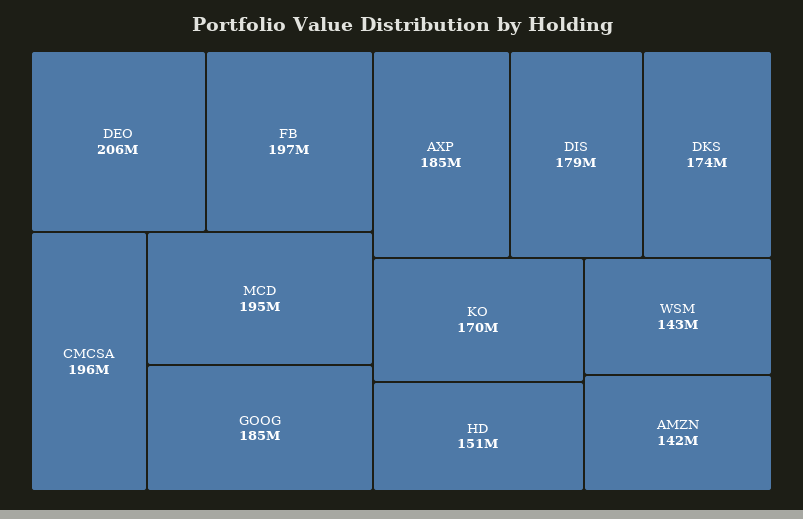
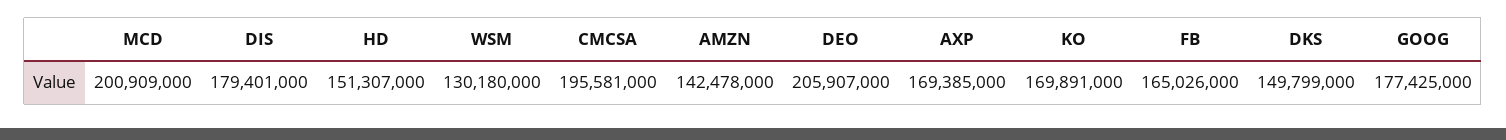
  {
    "DEO": 205907000,
-   "FB": 197000000,
+   "FB": 165026000,
    "CMCSA": 195581000,
-   "MCD": 195000000,
+   "MCD": 200909000,
-   "GOOG": 185000000,
+   "GOOG": 177425000,
-   "AXP": 185000000,
+   "AXP": 169385000,
    "DIS": 179401000,
-   "DKS": 174000000,
+   "DKS": 149799000,
    "KO": 169891000,
    "HD": 151307000,
-   "WSM": 143000000,
+   "WSM": 130180000,
    "AMZN": 142478000
  }

